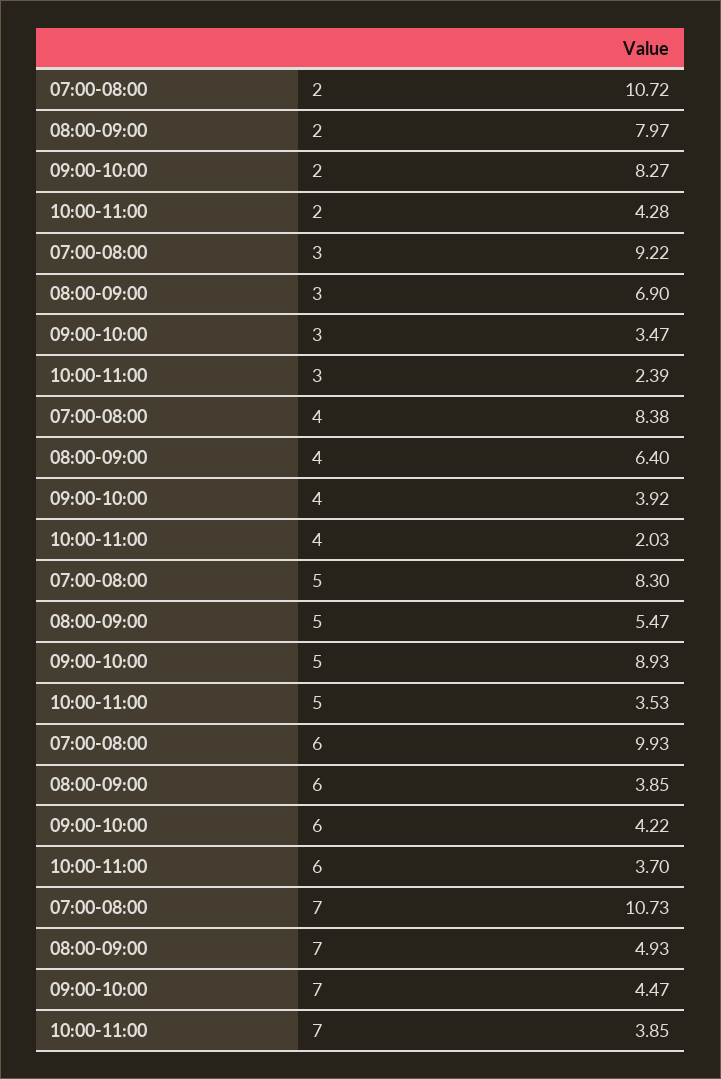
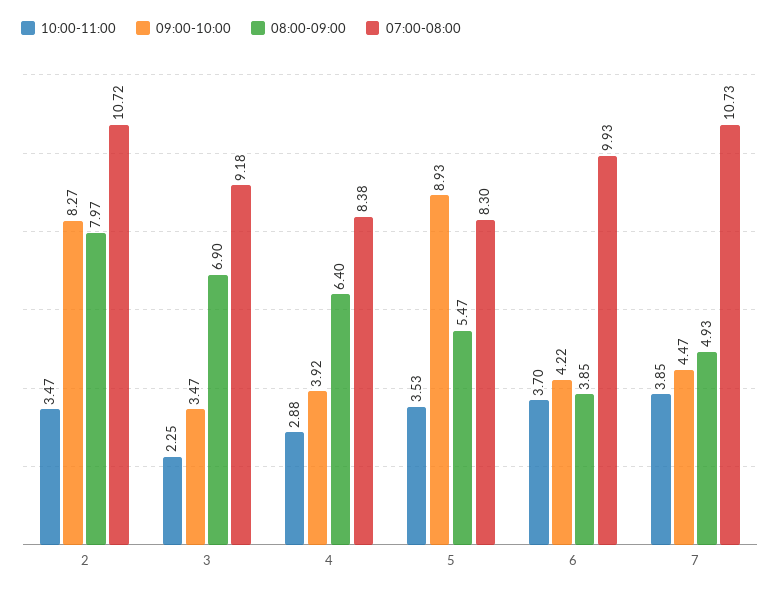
  {
    "07:00-08:00": {
      "2": 10.72,
-     "3": 9.22,
+     "3": 9.18,
      "4": 8.38,
      "5": 8.3,
      "6": 9.93,
      "7": 10.73
    },
    "08:00-09:00": {
      "2": 7.97,
      "3": 6.9,
      "4": 6.4,
      "5": 5.47,
      "6": 3.85,
      "7": 4.93
    },
    "09:00-10:00": {
      "2": 8.27,
      "3": 3.47,
      "4": 3.92,
      "5": 8.93,
      "6": 4.22,
      "7": 4.47
    },
    "10:00-11:00": {
-     "2": 4.28,
+     "2": 3.47,
-     "3": 2.39,
+     "3": 2.25,
-     "4": 2.03,
+     "4": 2.88,
      "5": 3.53,
      "6": 3.7,
      "7": 3.85
    }
  }

